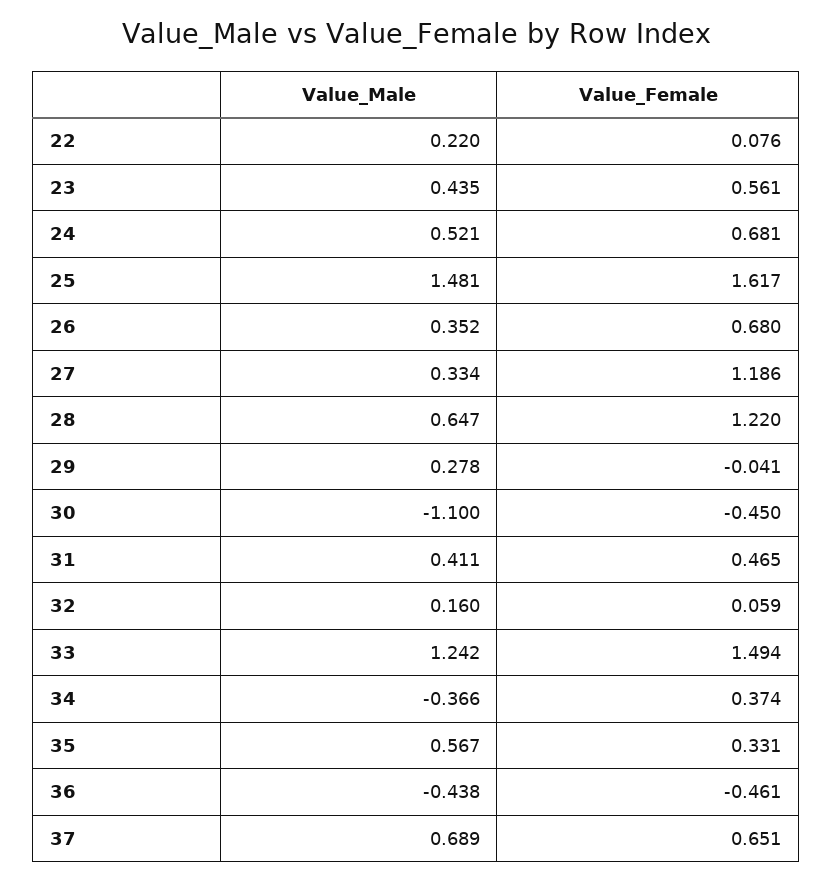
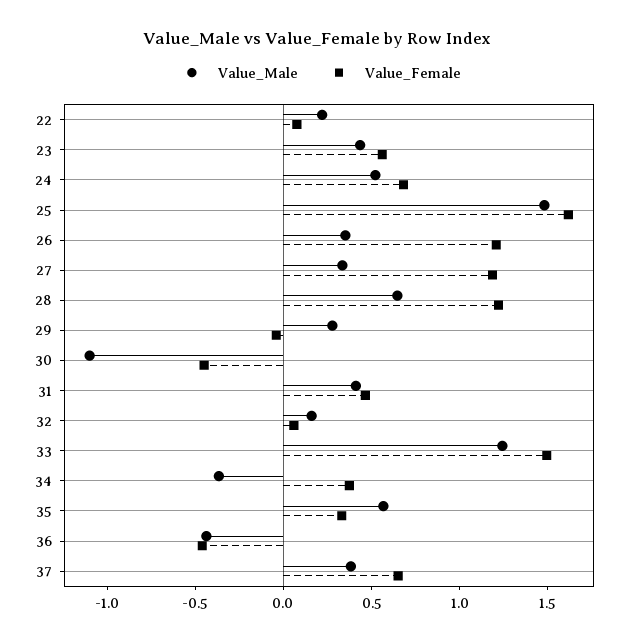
  {
    "Value_Male": {
      "22": 0.22,
      "23": 0.435,
      "24": 0.521,
      "25": 1.481,
      "26": 0.352,
      "27": 0.334,
      "28": 0.647,
      "29": 0.278,
      "30": -1.1,
      "31": 0.411,
      "32": 0.16,
      "33": 1.242,
      "34": -0.366,
      "35": 0.567,
      "36": -0.438,
-     "37": 0.689
+     "37": 0.4
    },
    "Value_Female": {
      "22": 0.076,
      "23": 0.561,
      "24": 0.681,
      "25": 1.617,
-     "26": 0.68,
+     "26": 1.2,
      "27": 1.186,
      "28": 1.22,
      "29": -0.041,
      "30": -0.45,
      "31": 0.465,
      "32": 0.059,
      "33": 1.494,
      "34": 0.374,
      "35": 0.331,
      "36": -0.461,
      "37": 0.651
    }
  }

